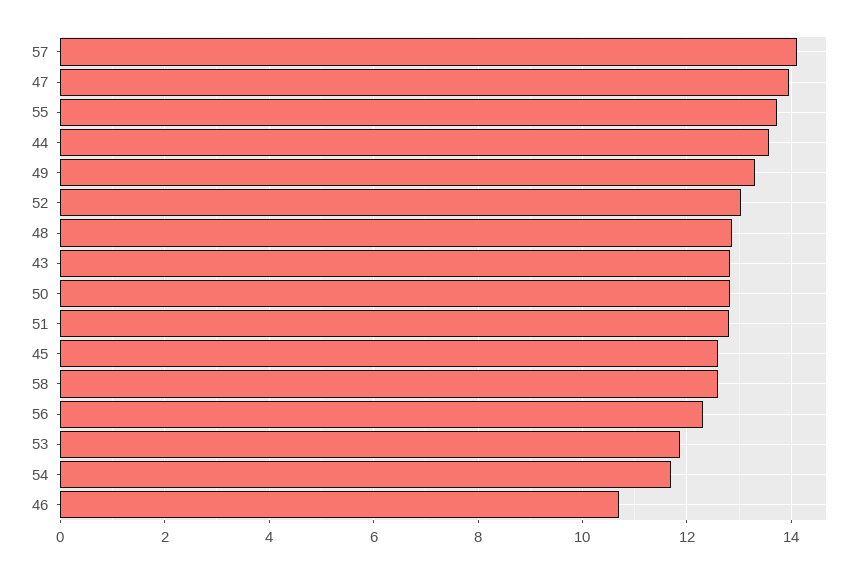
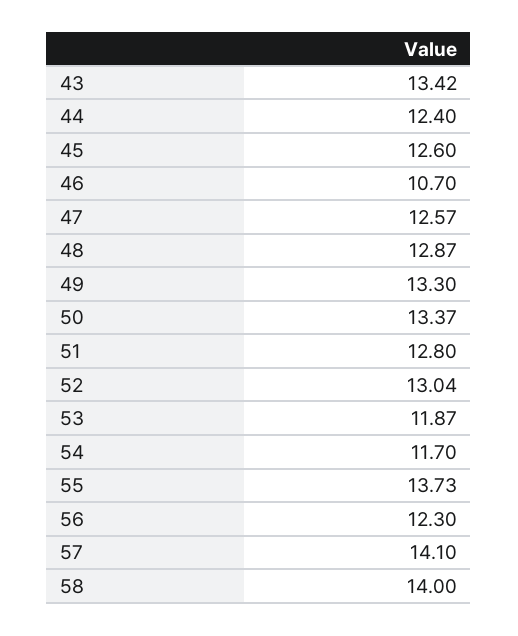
  {
    "57": 14.1,
-   "47": 14,
+   "47": 12.57,
    "55": 13.73,
-   "44": 13.6,
+   "44": 12.4,
    "49": 13.3,
    "52": 13.04,
    "48": 12.87,
-   "43": 12.8,
+   "43": 13.42,
-   "50": 12.8,
+   "50": 13.37,
    "51": 12.8,
    "45": 12.6,
-   "58": 12.6,
+   "58": 14,
    "56": 12.3,
    "53": 11.87,
    "54": 11.7,
    "46": 10.7
  }

